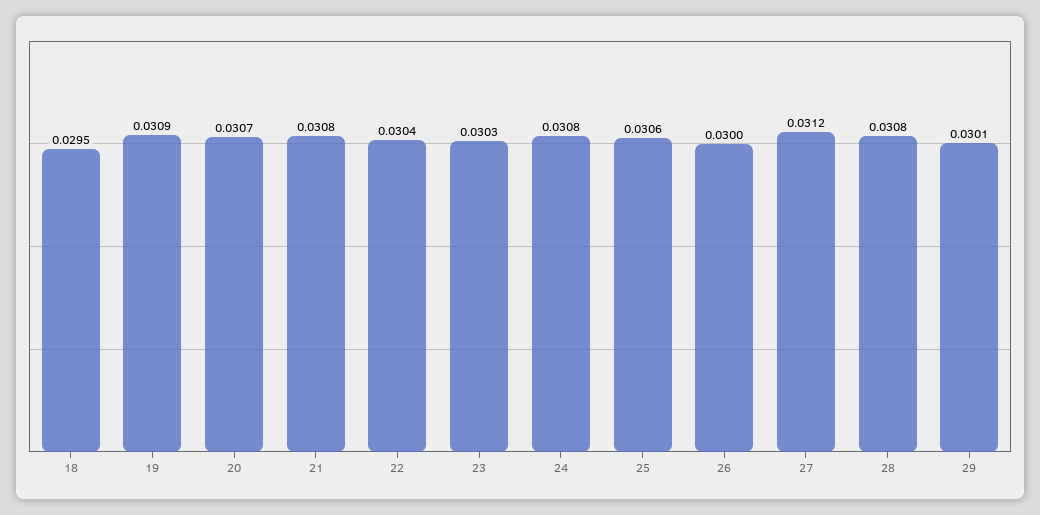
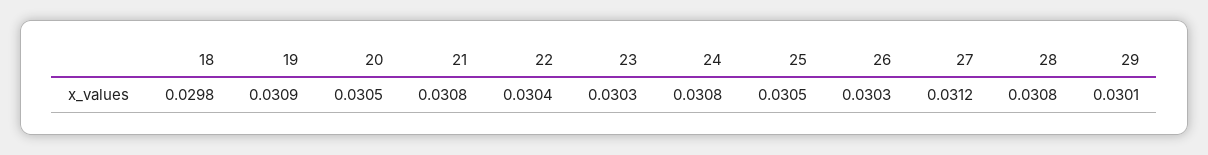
  {
-   "18": 0.0295,
+   "18": 0.0298,
    "19": 0.0309,
-   "20": 0.0307,
+   "20": 0.0305,
    "21": 0.0308,
    "22": 0.0304,
    "23": 0.0303,
    "24": 0.0308,
-   "25": 0.0306,
+   "25": 0.0305,
-   "26": 0.03,
+   "26": 0.0303,
    "27": 0.0312,
    "28": 0.0308,
    "29": 0.0301
  }

